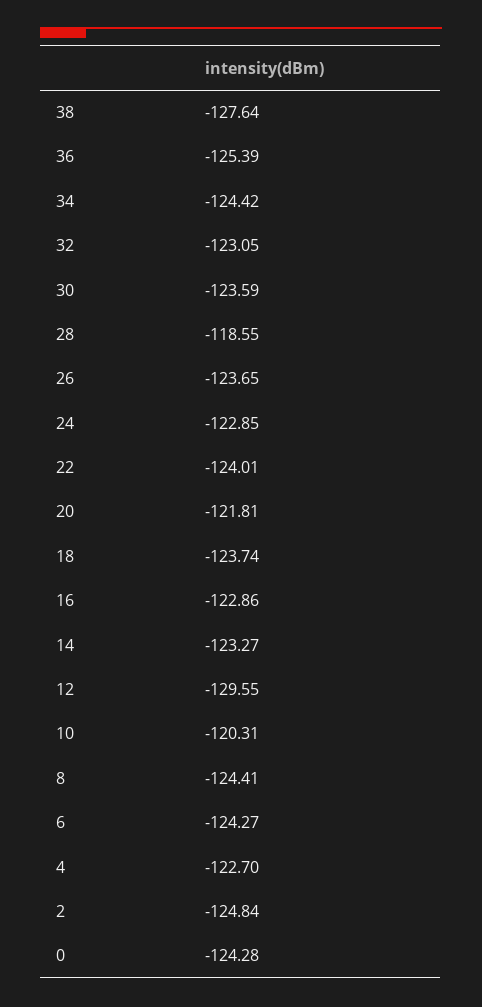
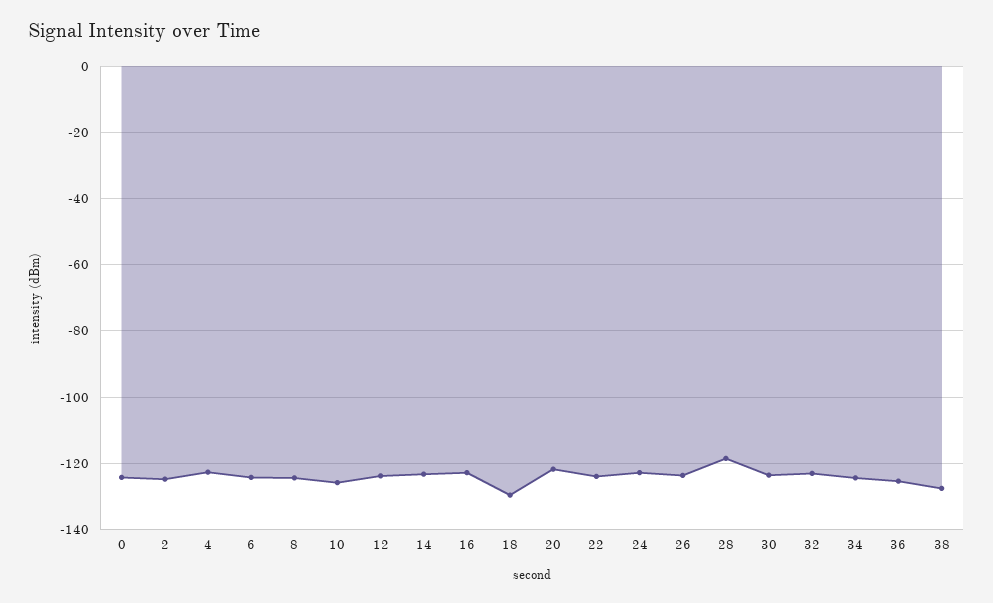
  {
    "38": -127.64,
    "36": -125.39,
    "34": -124.42,
    "32": -123.05,
    "30": -123.59,
    "28": -118.55,
    "26": -123.65,
    "24": -122.85,
    "22": -124.01,
    "20": -121.81,
-   "18": -123.74,
+   "18": -130,
    "16": -122.86,
    "14": -123.27,
-   "12": -129.55,
+   "12": -124,
-   "10": -120.31,
+   "10": -126,
    "8": -124.41,
    "6": -124.27,
    "4": -122.7,
    "2": -124.84,
    "0": -124.28
  }

